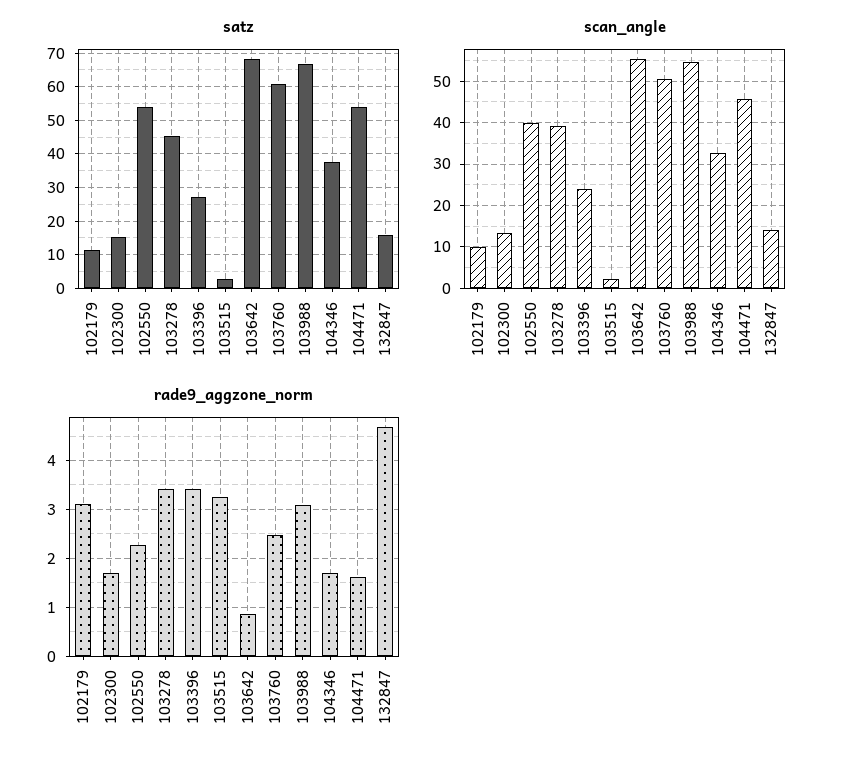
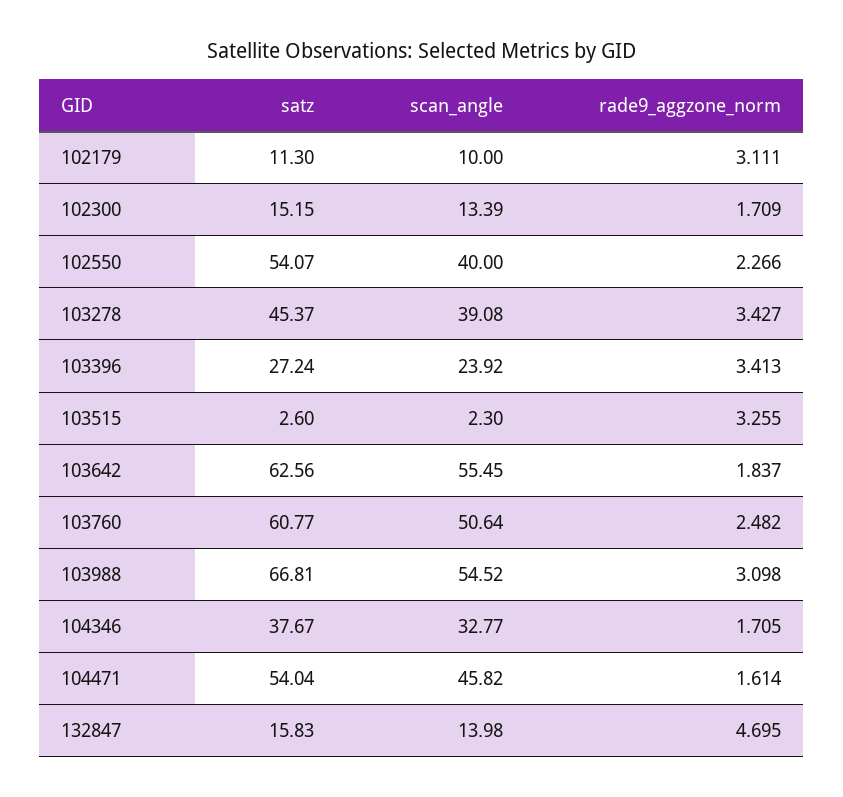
  {
    "satz": {
      "102179": 11.3,
      "102300": 15.15,
      "102550": 54.07,
      "103278": 45.37,
      "103396": 27.24,
      "103515": 2.6,
-     "103642": 68,
+     "103642": 62.56,
      "103760": 60.77,
      "103988": 66.81,
      "104346": 37.67,
      "104471": 54.04,
      "132847": 15.83
    },
    "scan_angle": {
      "102179": 10,
      "102300": 13.39,
      "102550": 40,
      "103278": 39.08,
      "103396": 23.92,
      "103515": 2.3,
      "103642": 55.45,
      "103760": 50.64,
      "103988": 54.52,
      "104346": 32.77,
      "104471": 45.82,
      "132847": 13.98
    },
    "rade9_aggzone_norm": {
      "102179": 3.111,
      "102300": 1.709,
      "102550": 2.266,
      "103278": 3.427,
      "103396": 3.413,
      "103515": 3.255,
-     "103642": 0.8,
+     "103642": 1.837,
      "103760": 2.482,
      "103988": 3.098,
      "104346": 1.705,
      "104471": 1.614,
      "132847": 4.695
    }
  }

